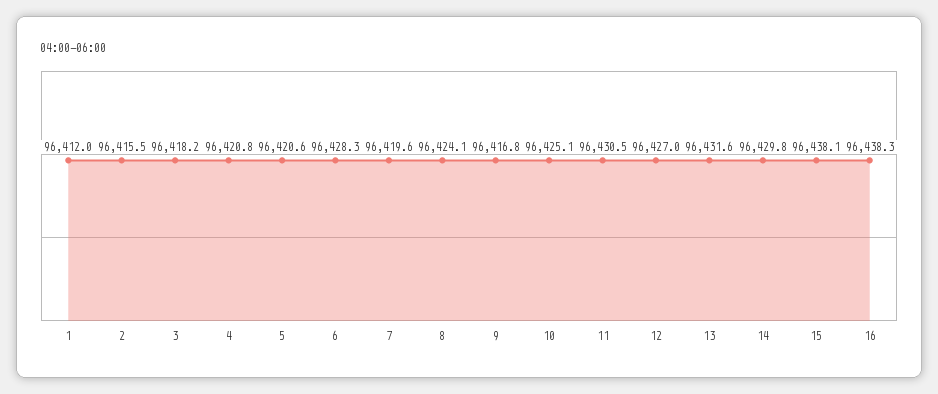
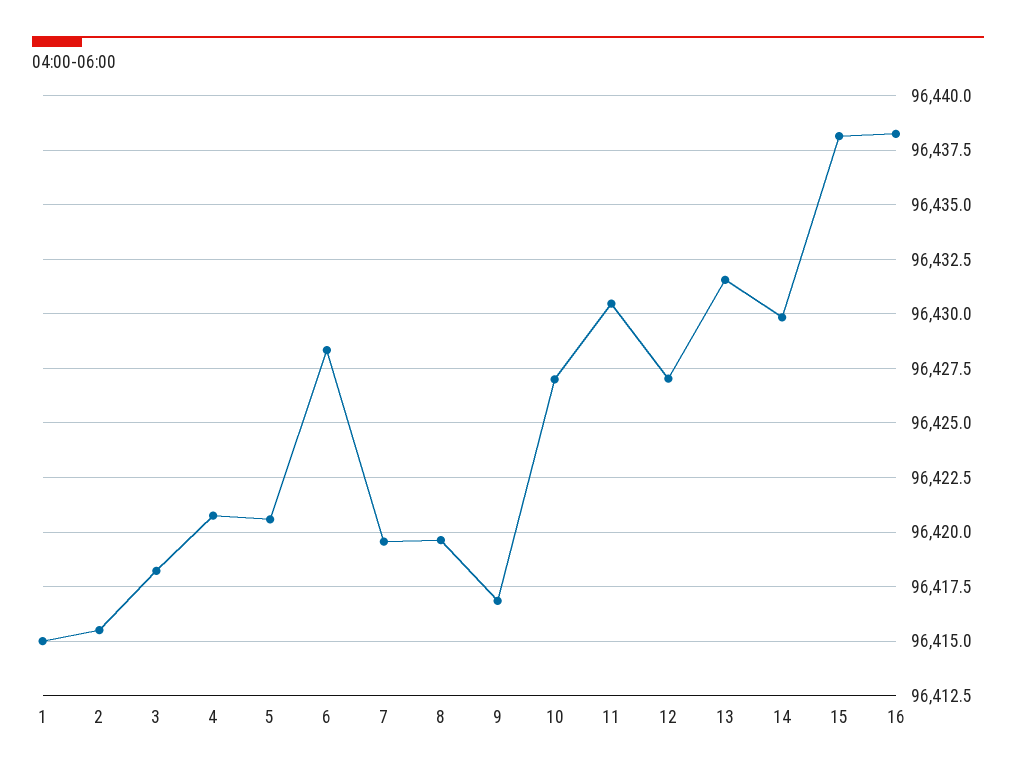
  {
-   "1": 96412,
+   "1": 96415,
    "2": 96415.5,
    "3": 96418.2,
    "4": 96420.8,
    "5": 96420.6,
    "6": 96428.3,
    "7": 96419.6,
-   "8": 96424.1,
+   "8": 96419.5,
    "9": 96416.8,
-   "10": 96425.1,
+   "10": 96427,
    "11": 96430.5,
    "12": 96427,
    "13": 96431.6,
    "14": 96429.8,
    "15": 96438.1,
    "16": 96438.3
  }

